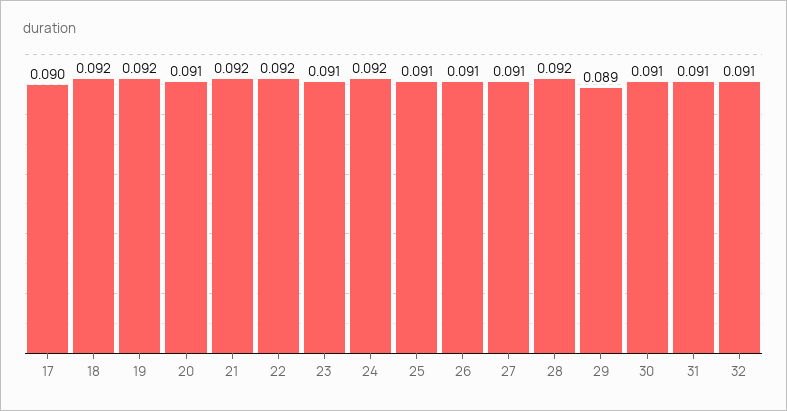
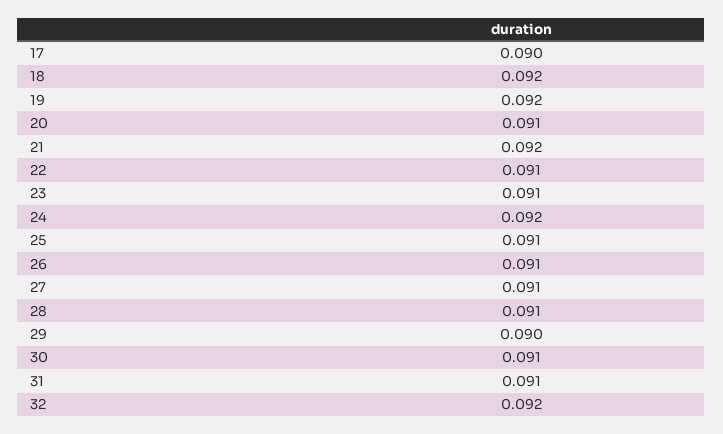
  {
    "17": 0.09,
    "18": 0.092,
    "19": 0.092,
    "20": 0.091,
    "21": 0.092,
-   "22": 0.092,
+   "22": 0.091,
    "23": 0.091,
    "24": 0.092,
    "25": 0.091,
    "26": 0.091,
    "27": 0.091,
-   "28": 0.092,
+   "28": 0.091,
-   "29": 0.089,
+   "29": 0.09,
    "30": 0.091,
    "31": 0.091,
-   "32": 0.091
+   "32": 0.092
  }

